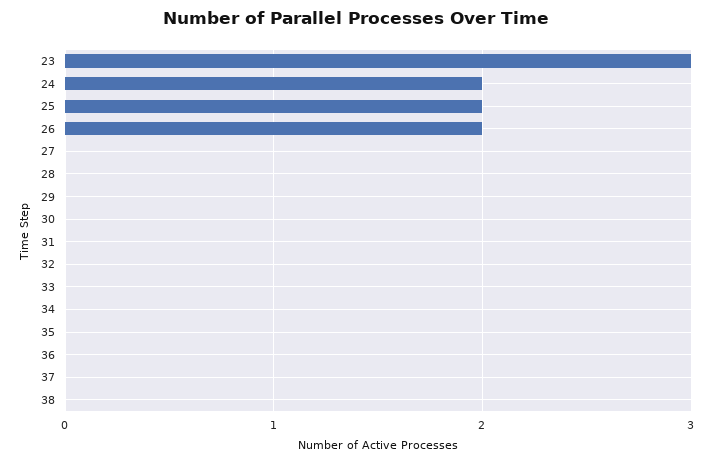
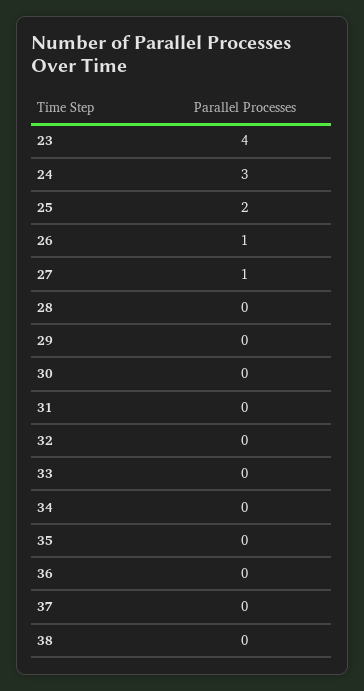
  {
-   "23": 3,
+   "23": 4,
-   "24": 2,
+   "24": 3,
    "25": 2,
-   "26": 2,
+   "26": 1,
-   "27": 0,
+   "27": 1,
    "28": 0,
    "29": 0,
    "30": 0,
    "31": 0,
    "32": 0,
    "33": 0,
    "34": 0,
    "35": 0,
    "36": 0,
    "37": 0,
    "38": 0
  }

